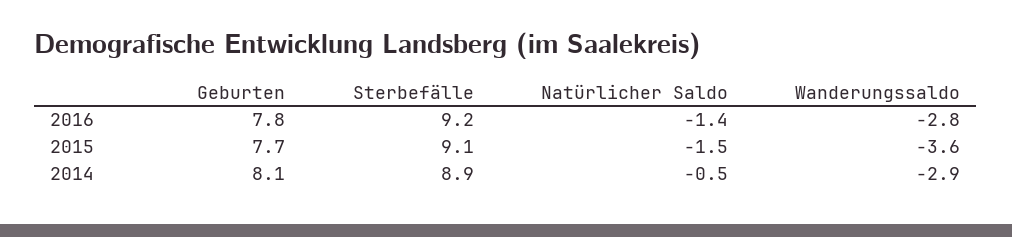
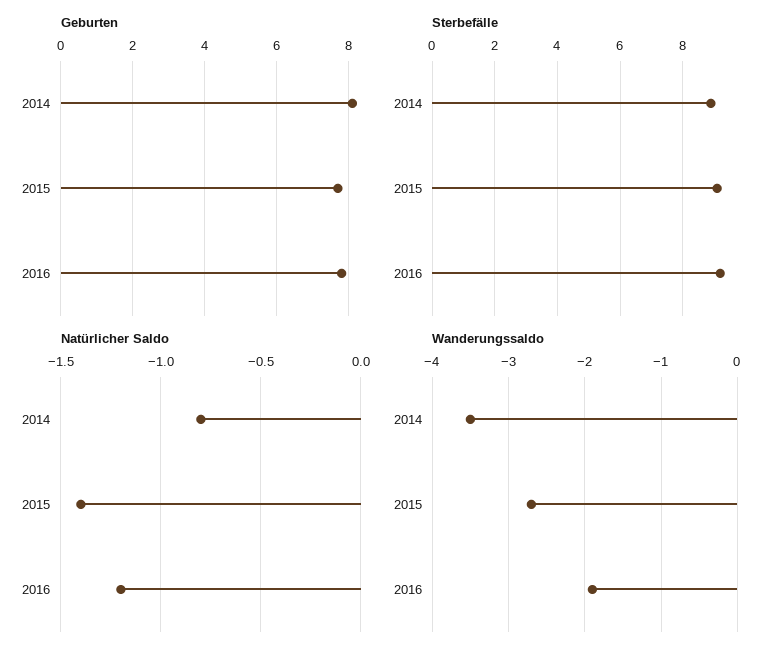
  {
    "Geburten": {
      "2016": 7.8,
      "2015": 7.7,
      "2014": 8.1
    },
    "Sterbefälle": {
      "2016": 9.2,
      "2015": 9.1,
      "2014": 8.9
    },
    "Natürlicher Saldo": {
-     "2016": -1.4,
+     "2016": -1.2,
-     "2015": -1.5,
+     "2015": -1.4,
-     "2014": -0.5
+     "2014": -0.8
    },
    "Wanderungssaldo": {
-     "2016": -2.8,
+     "2016": -1.9,
-     "2015": -3.6,
+     "2015": -2.7,
-     "2014": -2.9
+     "2014": -3.5
    }
  }

